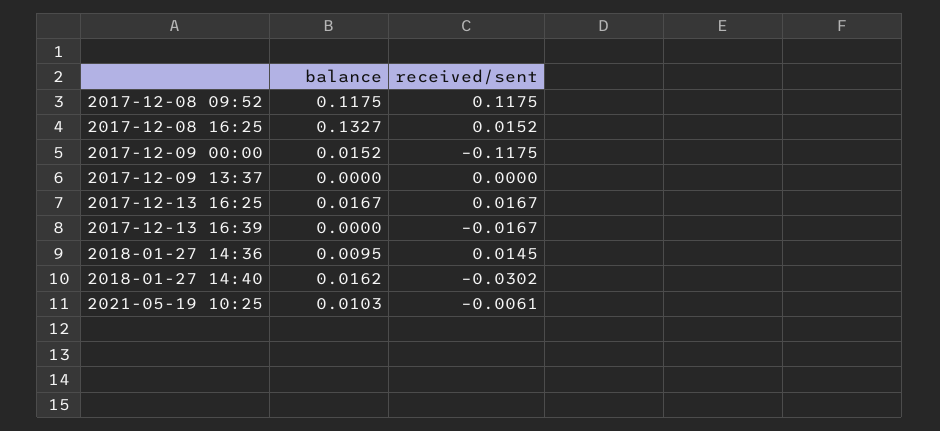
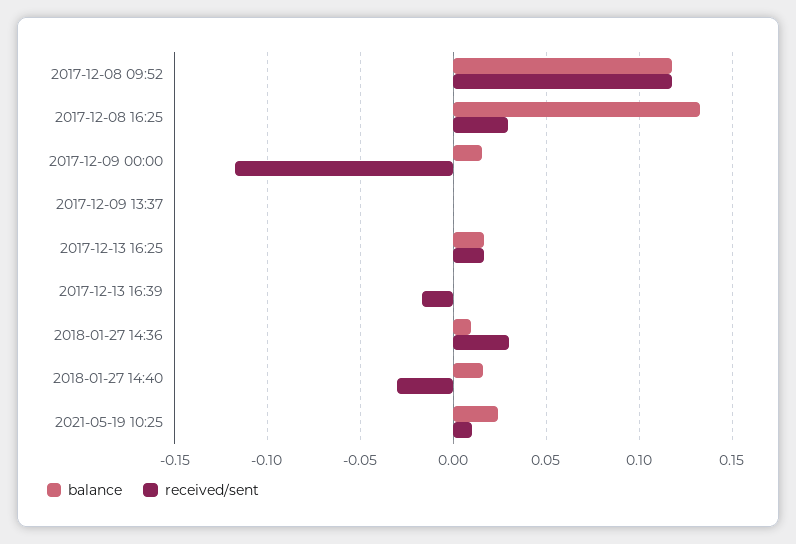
  {
    "balance": {
      "2017-12-08 09:52": 0.1175,
      "2017-12-08 16:25": 0.1327,
      "2017-12-09 00:00": 0.0152,
      "2017-12-09 13:37": 0,
      "2017-12-13 16:25": 0.0167,
      "2017-12-13 16:39": 0,
      "2018-01-27 14:36": 0.0095,
      "2018-01-27 14:40": 0.0162,
-     "2021-05-19 10:25": 0.0103
+     "2021-05-19 10:25": 0.025
    },
    "received/sent": {
      "2017-12-08 09:52": 0.1175,
-     "2017-12-08 16:25": 0.0152,
+     "2017-12-08 16:25": 0.03,
      "2017-12-09 00:00": -0.1175,
      "2017-12-09 13:37": 0,
      "2017-12-13 16:25": 0.0167,
      "2017-12-13 16:39": -0.0167,
-     "2018-01-27 14:36": 0.0145,
+     "2018-01-27 14:36": 0.03,
      "2018-01-27 14:40": -0.0302,
-     "2021-05-19 10:25": -0.0061
+     "2021-05-19 10:25": 0.01
    }
  }

